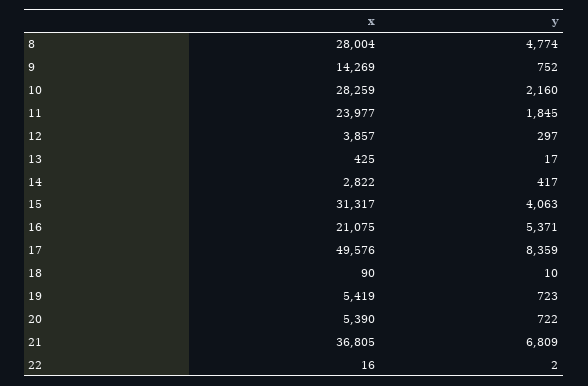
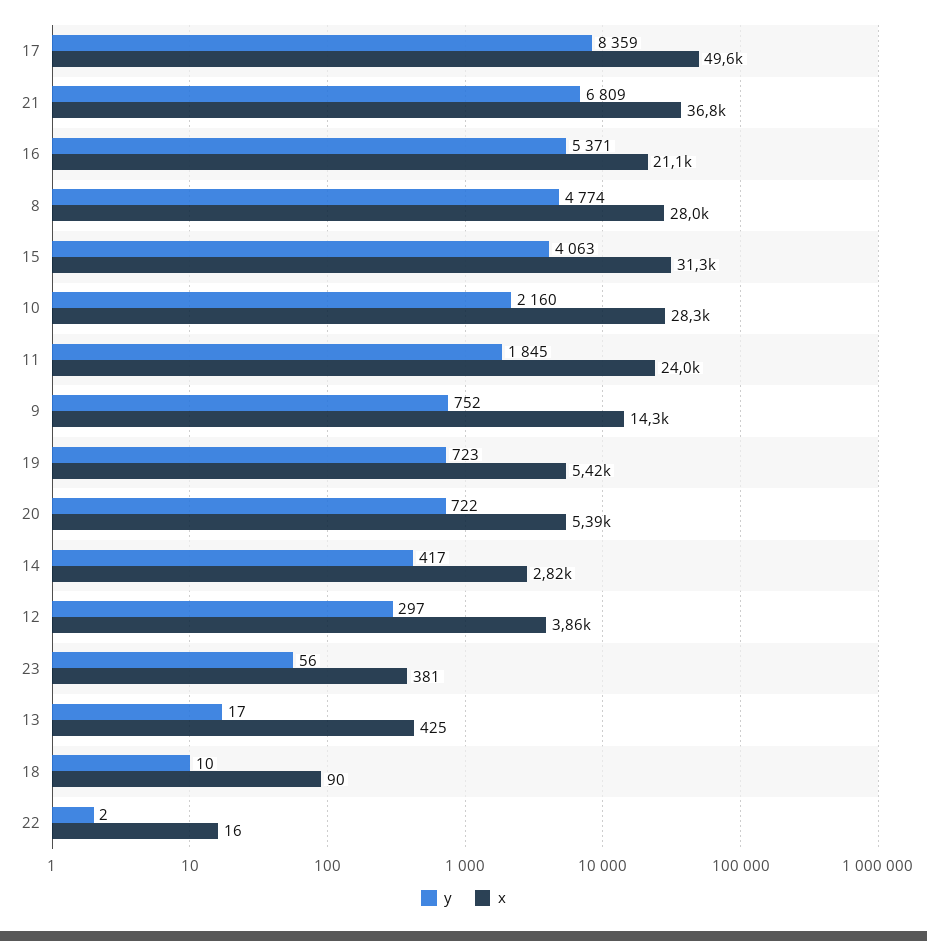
  {
    "x": {
      "8": 28004,
      "9": 14269,
      "10": 28259,
      "11": 23977,
      "12": 3857,
      "13": 425,
      "14": 2822,
      "15": 31317,
      "16": 21075,
      "17": 49576,
      "18": 90,
      "19": 5419,
      "20": 5390,
      "21": 36805,
-     "22": 16
+     "22": 16,
+     "23": 381
    },
    "y": {
      "8": 4774,
      "9": 752,
      "10": 2160,
      "11": 1845,
      "12": 297,
      "13": 17,
      "14": 417,
      "15": 4063,
      "16": 5371,
      "17": 8359,
      "18": 10,
      "19": 723,
      "20": 722,
      "21": 6809,
-     "22": 2
+     "22": 2,
+     "23": 56
    }
  }

